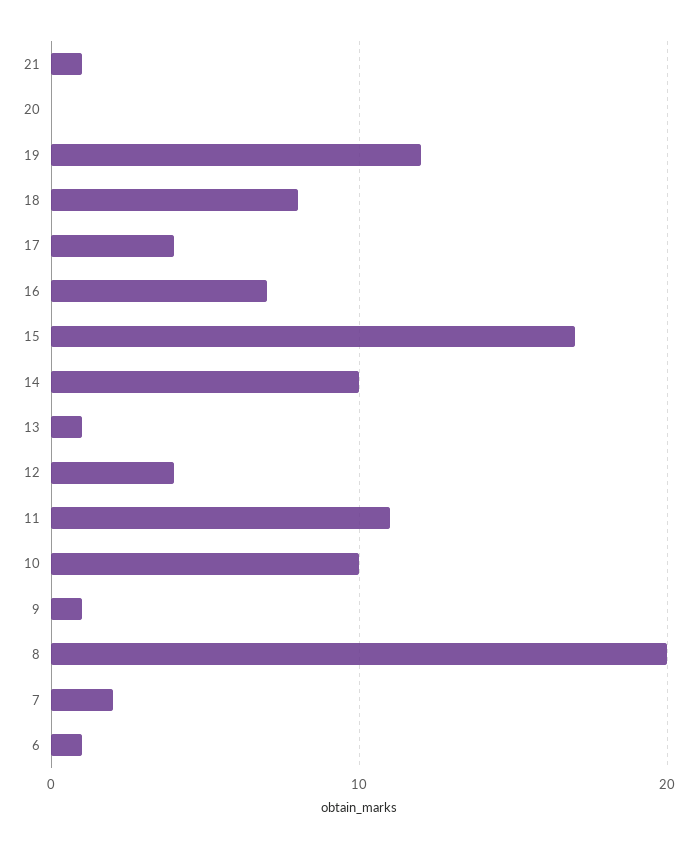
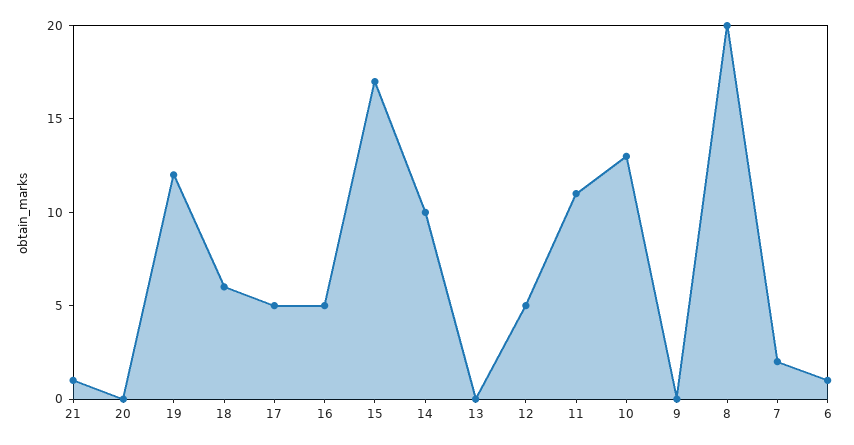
  {
    "21": 1,
    "20": 0,
    "19": 12,
-   "18": 8,
+   "18": 6,
-   "17": 4,
+   "17": 5,
-   "16": 7,
+   "16": 5,
    "15": 17,
    "14": 10,
-   "13": 1,
+   "13": 0,
-   "12": 4,
+   "12": 5,
    "11": 11,
-   "10": 10,
+   "10": 13,
-   "9": 1,
+   "9": 0,
    "8": 20,
    "7": 2,
    "6": 1
  }

